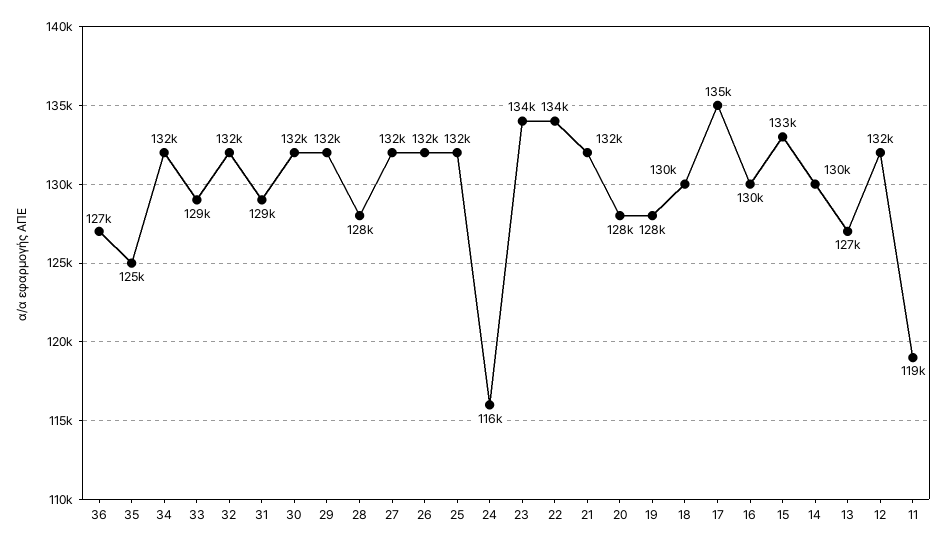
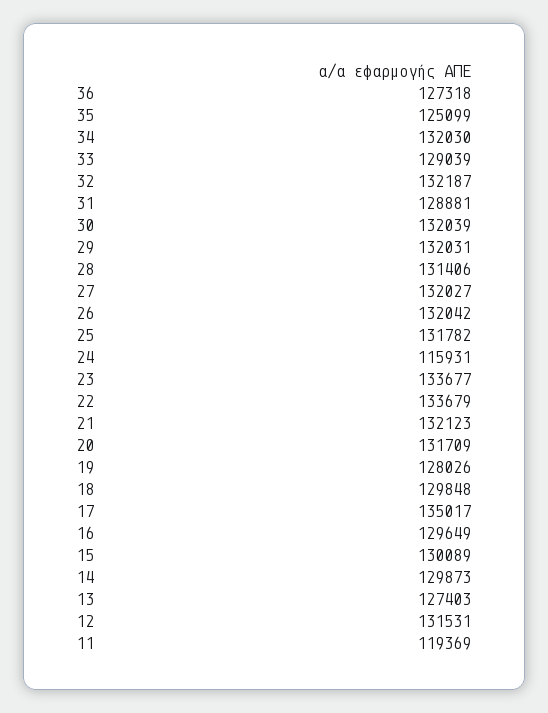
  {
    "36": 127318,
    "35": 125099,
    "34": 132030,
    "33": 129039,
    "32": 132187,
    "31": 128881,
    "30": 132039,
    "29": 132031,
-   "28": 128000,
+   "28": 131406,
    "27": 132027,
    "26": 132042,
    "25": 131782,
    "24": 115931,
    "23": 133677,
    "22": 133679,
    "21": 132123,
-   "20": 128000,
+   "20": 131709,
    "19": 128026,
    "18": 129848,
    "17": 135017,
    "16": 129649,
-   "15": 133000,
+   "15": 130089,
    "14": 129873,
    "13": 127403,
    "12": 131531,
    "11": 119369
  }

